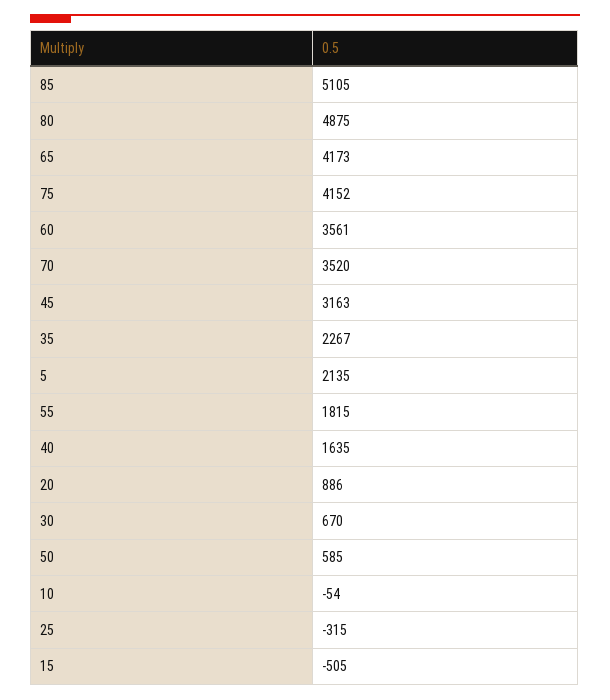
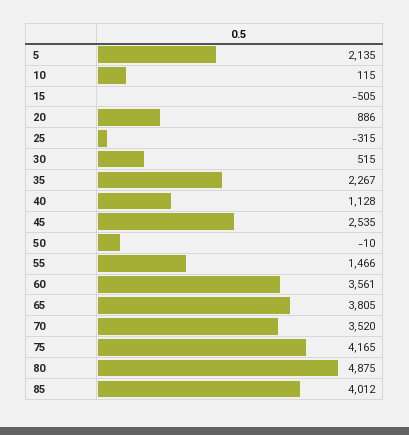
  {
-   "85": 5105,
+   "85": 4012,
    "80": 4875,
-   "65": 4173,
+   "65": 3805,
-   "75": 4152,
+   "75": 4165,
    "60": 3561,
    "70": 3520,
-   "45": 3163,
+   "45": 2535,
    "35": 2267,
    "5": 2135,
-   "55": 1815,
+   "55": 1466,
-   "40": 1635,
+   "40": 1128,
    "20": 886,
-   "30": 670,
+   "30": 515,
-   "50": 585,
+   "50": -10,
-   "10": -54,
+   "10": 115,
    "25": -315,
    "15": -505
  }

